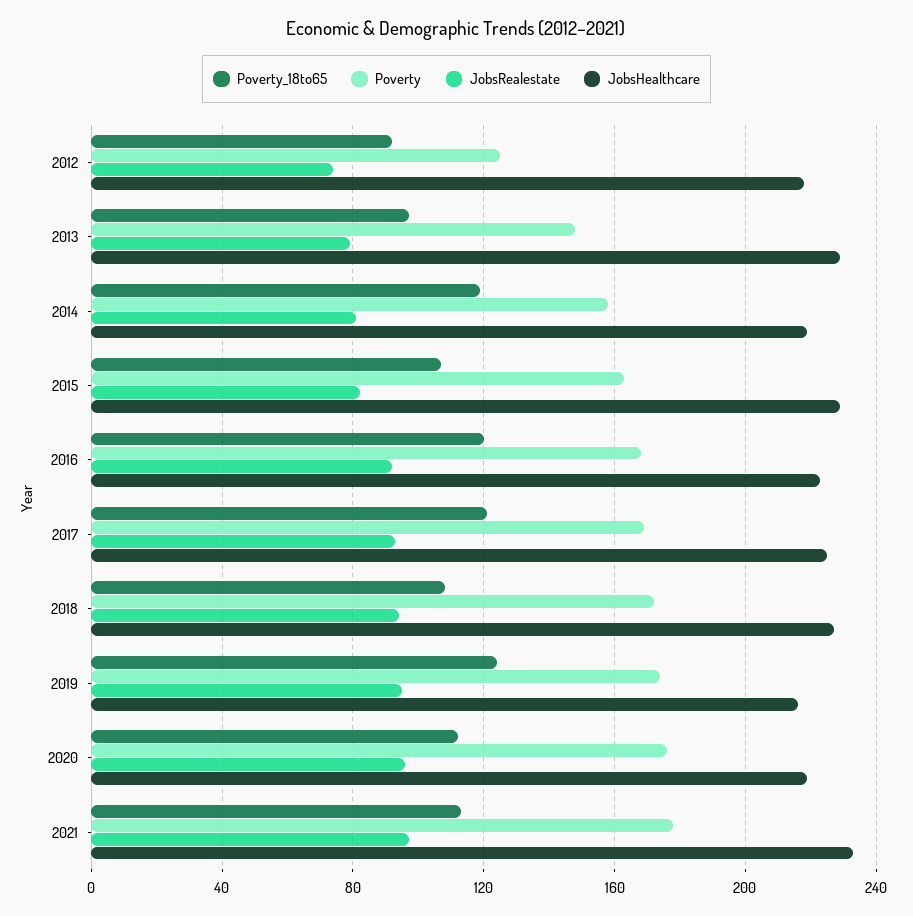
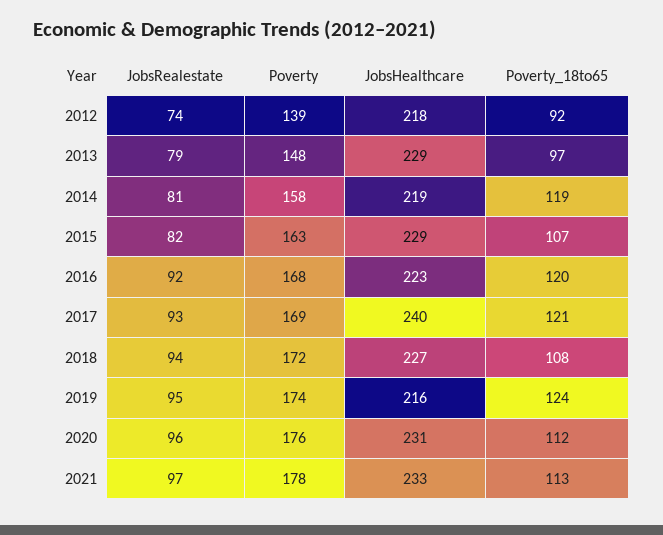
  {
    "Poverty_18to65": {
      "2012": 92,
      "2013": 97,
      "2014": 119,
      "2015": 107,
      "2016": 120,
      "2017": 121,
      "2018": 108,
      "2019": 124,
      "2020": 112,
      "2021": 113
    },
    "Poverty": {
-     "2012": 125,
+     "2012": 139,
      "2013": 148,
      "2014": 158,
      "2015": 163,
      "2016": 168,
      "2017": 169,
      "2018": 172,
      "2019": 174,
      "2020": 176,
      "2021": 178
    },
    "JobsRealestate": {
      "2012": 74,
      "2013": 79,
      "2014": 81,
      "2015": 82,
      "2016": 92,
      "2017": 93,
      "2018": 94,
      "2019": 95,
      "2020": 96,
      "2021": 97
    },
    "JobsHealthcare": {
      "2012": 218,
      "2013": 229,
      "2014": 219,
      "2015": 229,
      "2016": 223,
-     "2017": 225,
+     "2017": 240,
      "2018": 227,
      "2019": 216,
-     "2020": 220,
+     "2020": 231,
      "2021": 233
    }
  }

